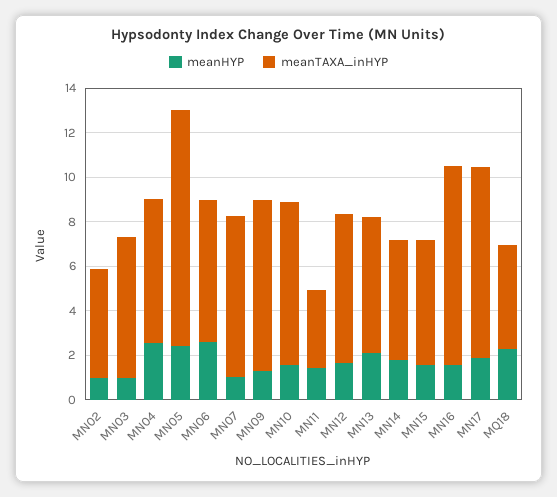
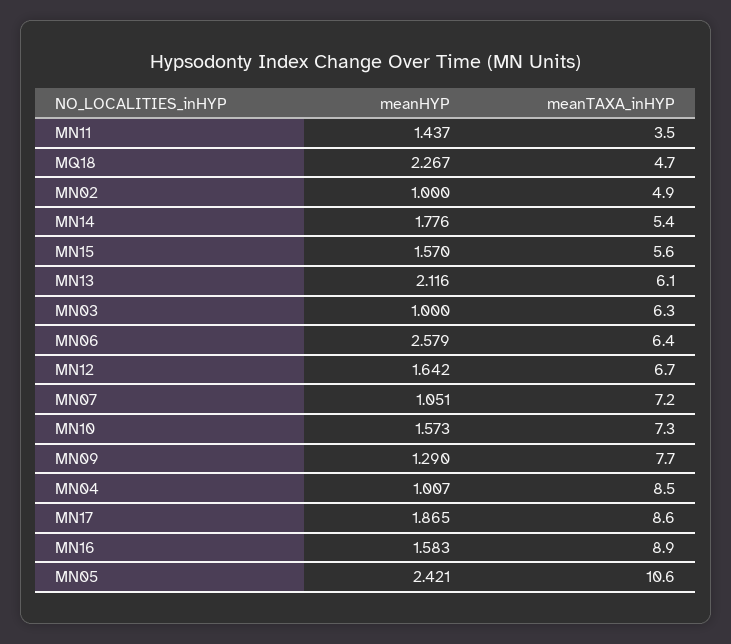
  {
    "meanHYP": {
      "MN02": 1,
      "MN03": 1,
-     "MN04": 2.5,
+     "MN04": 1.007,
      "MN05": 2.421,
      "MN06": 2.579,
      "MN07": 1.051,
      "MN09": 1.29,
      "MN10": 1.573,
      "MN11": 1.437,
      "MN12": 1.642,
      "MN13": 2.116,
      "MN14": 1.776,
      "MN15": 1.57,
      "MN16": 1.583,
      "MN17": 1.865,
      "MQ18": 2.267
    },
    "meanTAXA_inHYP": {
      "MN02": 4.9,
      "MN03": 6.3,
-     "MN04": 6.5,
+     "MN04": 8.5,
      "MN05": 10.6,
      "MN06": 6.4,
      "MN07": 7.2,
      "MN09": 7.7,
      "MN10": 7.3,
      "MN11": 3.5,
      "MN12": 6.7,
      "MN13": 6.1,
      "MN14": 5.4,
      "MN15": 5.6,
      "MN16": 8.9,
      "MN17": 8.6,
      "MQ18": 4.7
    }
  }

